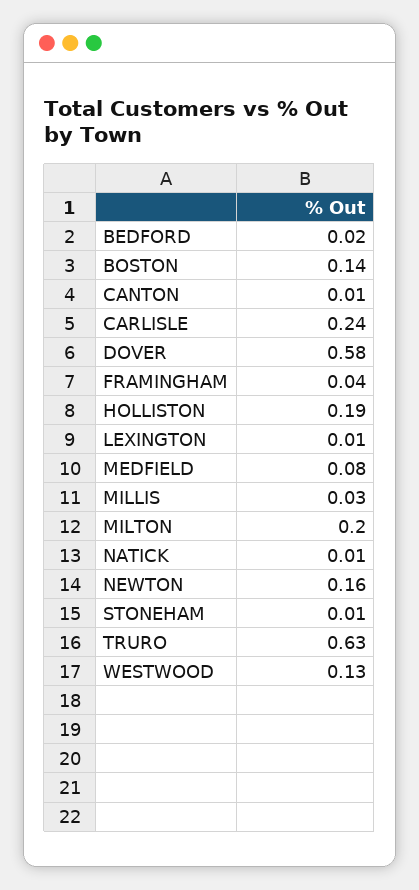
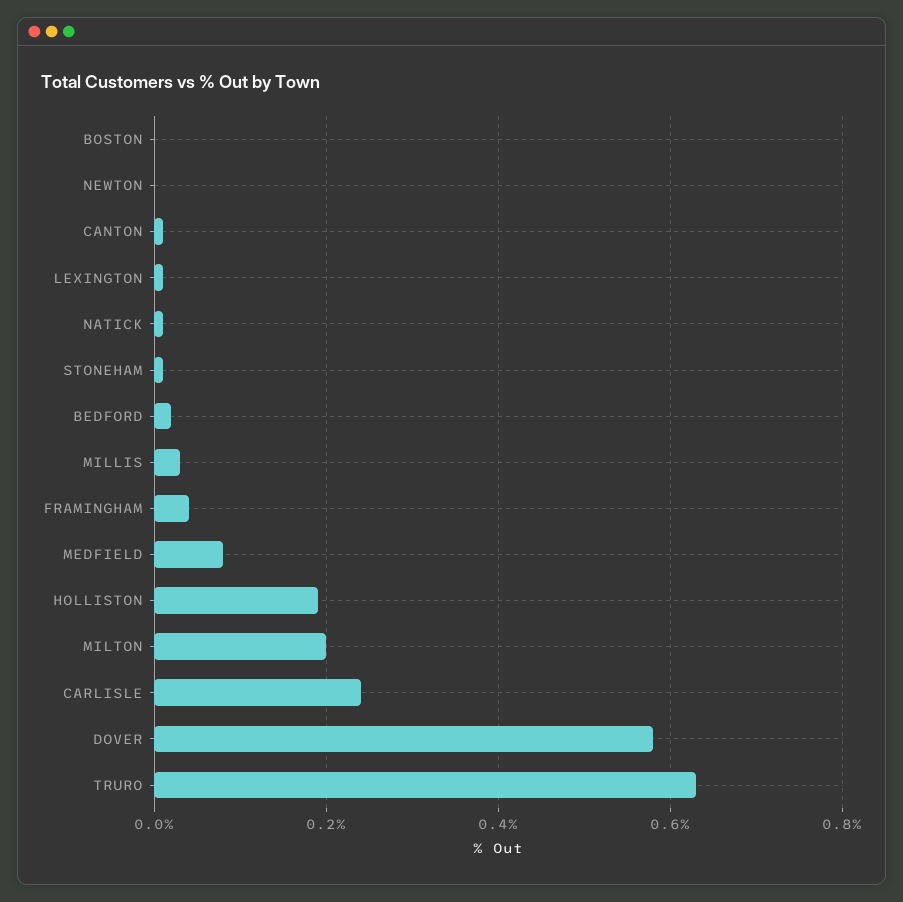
  {
    "BEDFORD": 0.02,
-   "BOSTON": 0.14,
+   "BOSTON": 0,
    "CANTON": 0.01,
    "CARLISLE": 0.24,
    "DOVER": 0.58,
    "FRAMINGHAM": 0.04,
    "HOLLISTON": 0.19,
    "LEXINGTON": 0.01,
    "MEDFIELD": 0.08,
    "MILLIS": 0.03,
    "MILTON": 0.2,
    "NATICK": 0.01,
-   "NEWTON": 0.16,
+   "NEWTON": 0,
    "STONEHAM": 0.01,
-   "TRURO": 0.63,
+   "TRURO": 0.63
-   "WESTWOOD": 0.13
  }

